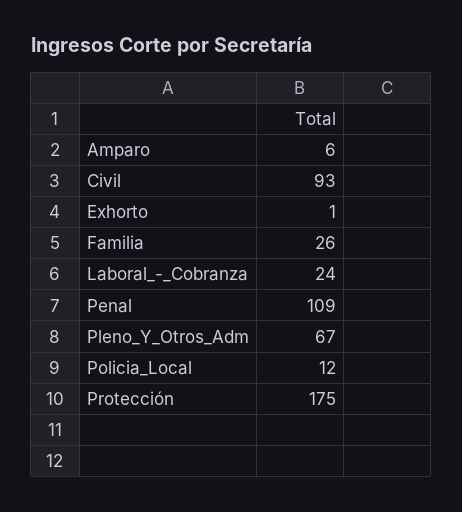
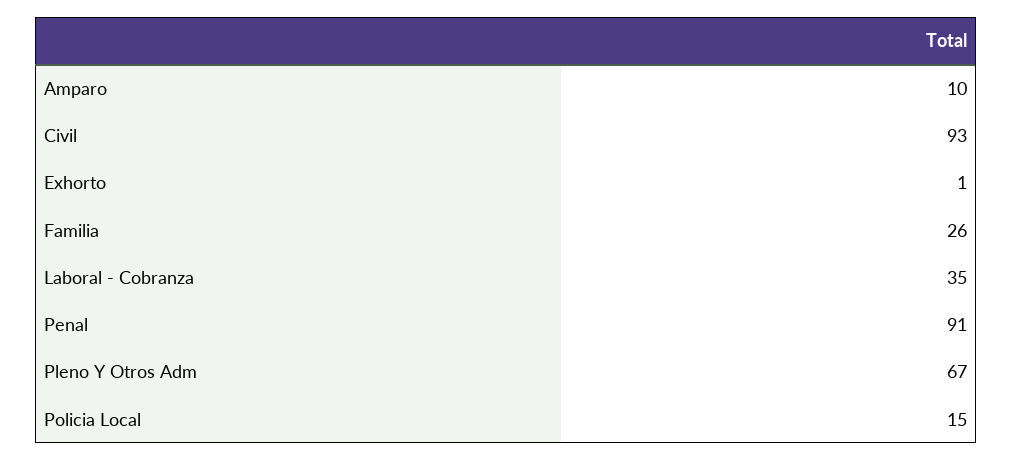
  {
-   "Amparo": 6,
+   "Amparo": 10,
    "Civil": 93,
    "Exhorto": 1,
    "Familia": 26,
-   "Laboral_-_Cobranza": 24,
+   "Laboral_-_Cobranza": 35,
-   "Penal": 109,
+   "Penal": 91,
    "Pleno_Y_Otros_Adm": 67,
-   "Policia_Local": 12,
+   "Policia_Local": 15
-   "Protección": 175
  }

